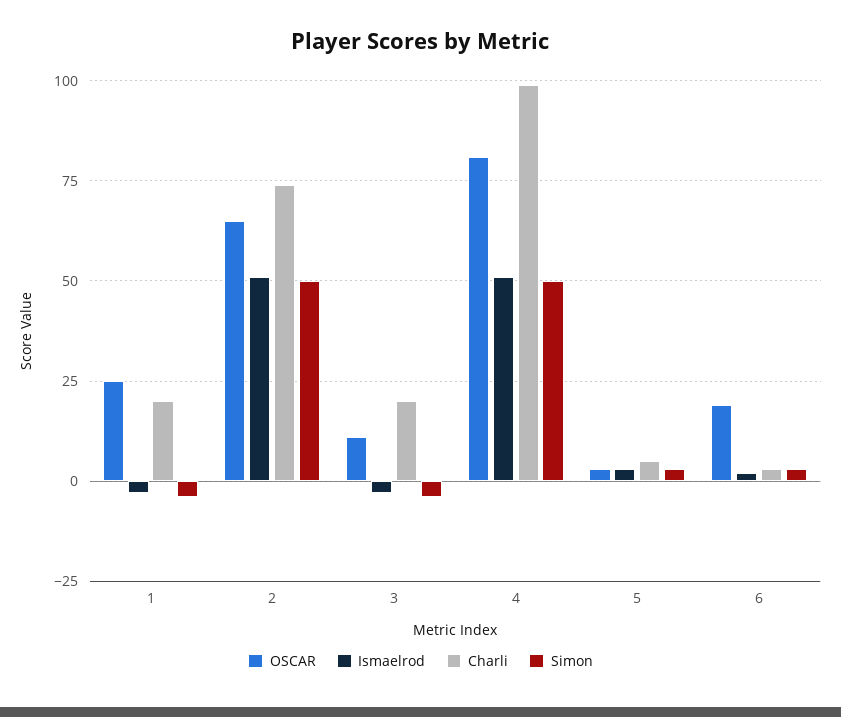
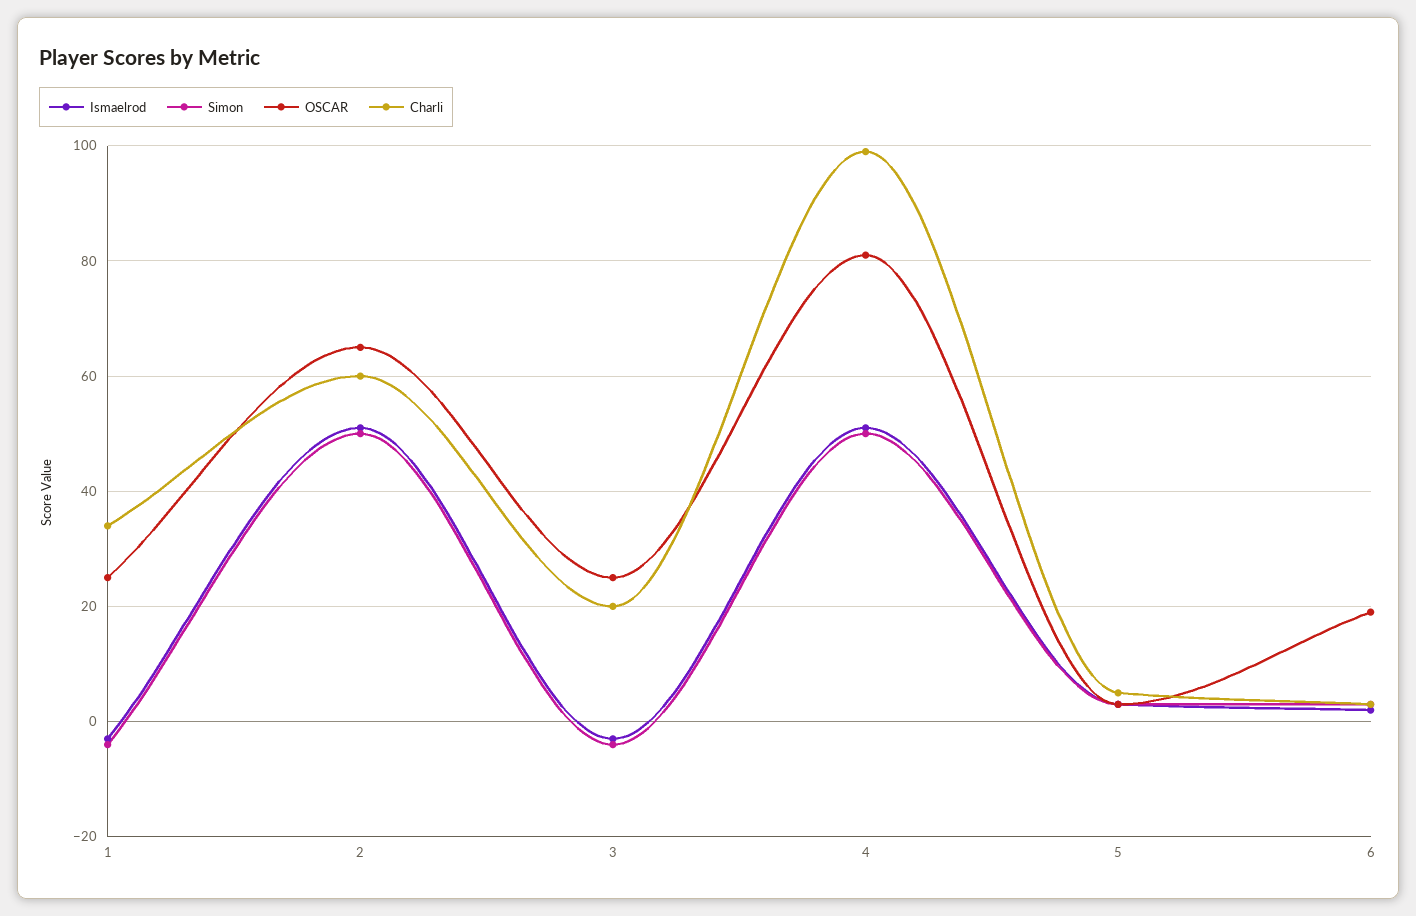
  {
    "OSCAR": {
      "1": 25,
      "2": 65,
-     "3": 10,
+     "3": 25,
      "4": 80,
      "5": 5,
      "6": 20
    },
    "Ismaelrod": {
      "1": -5,
      "2": 50,
      "3": -5,
      "4": 50,
      "5": 5,
      "6": 0
    },
    "Charli": {
-     "1": 20,
+     "1": 35,
-     "2": 75,
+     "2": 60,
      "3": 20,
      "4": 100,
      "5": 5,
      "6": 5
    },
    "Simon": {
      "1": -5,
      "2": 50,
      "3": -5,
      "4": 50,
      "5": 5,
      "6": 5
    }
  }

